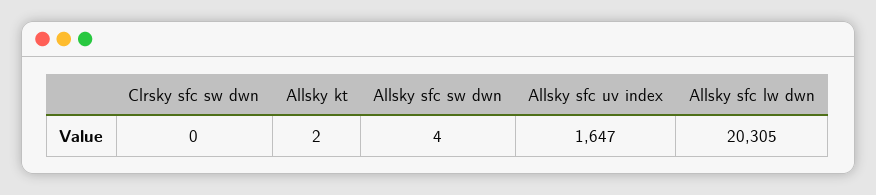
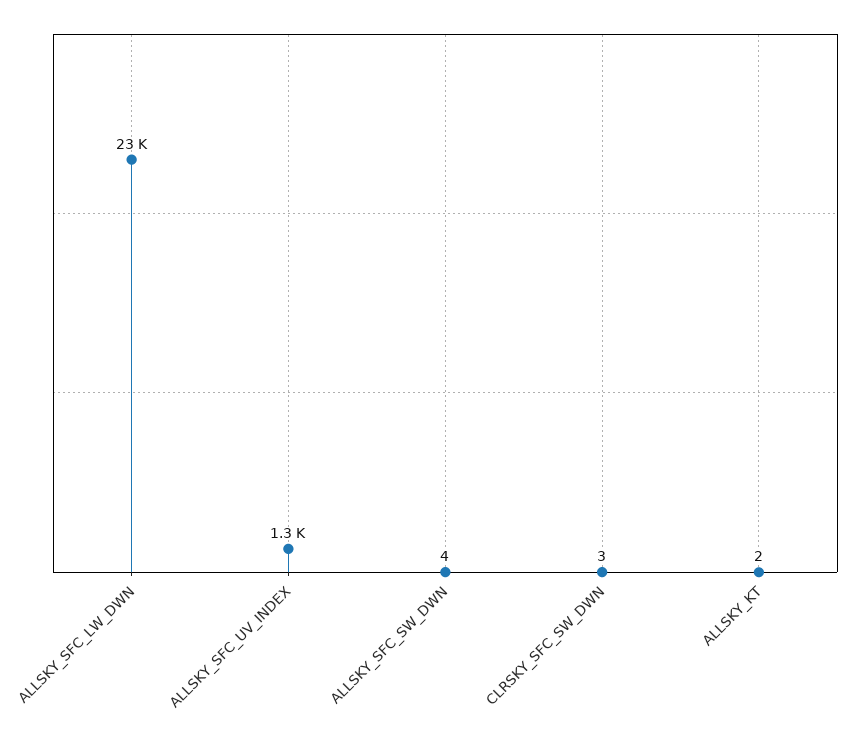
  {
-   "Clrsky sfc sw dwn": 0,
+   "Clrsky sfc sw dwn": 3,
    "Allsky kt": 2,
    "Allsky sfc sw dwn": 4,
-   "Allsky sfc uv index": 1647,
+   "Allsky sfc uv index": 1300,
-   "Allsky sfc lw dwn": 20305
+   "Allsky sfc lw dwn": 23000
  }

